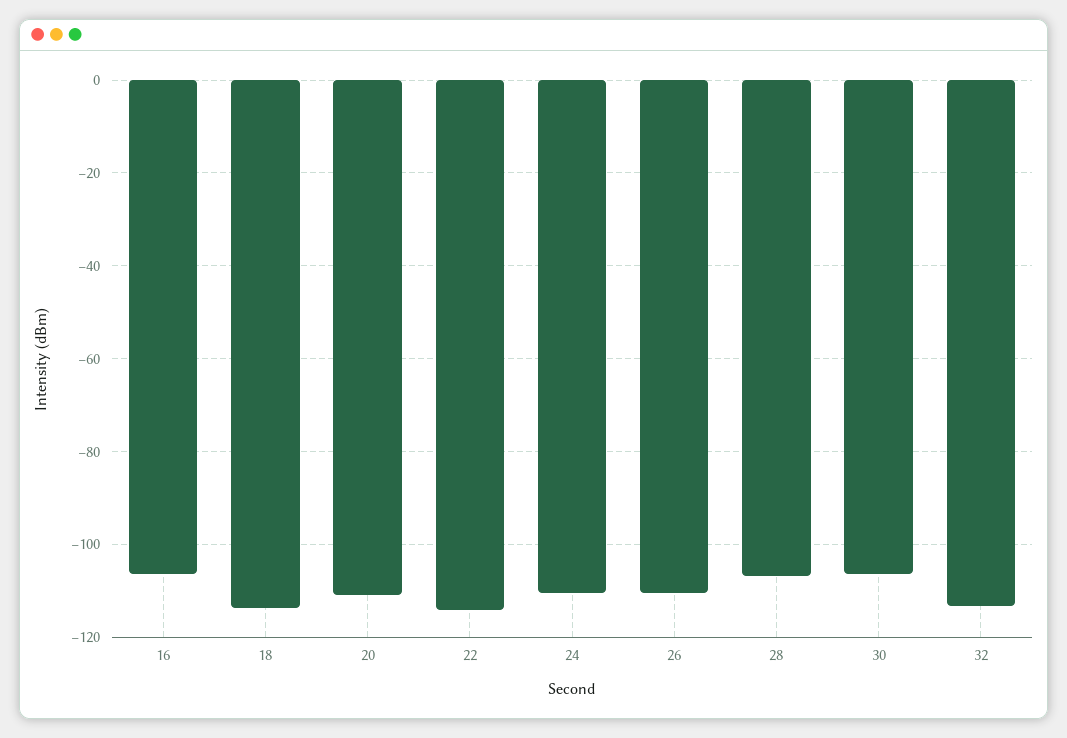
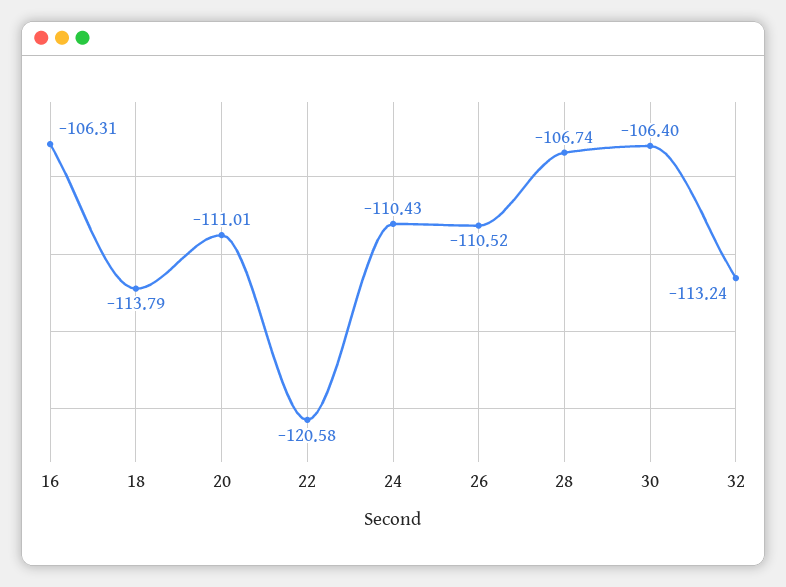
  {
    "16": -106.31,
    "18": -113.79,
    "20": -111.01,
-   "22": -114,
+   "22": -120.58,
    "24": -110.43,
    "26": -110.52,
    "28": -106.74,
    "30": -106.4,
    "32": -113.24
  }

